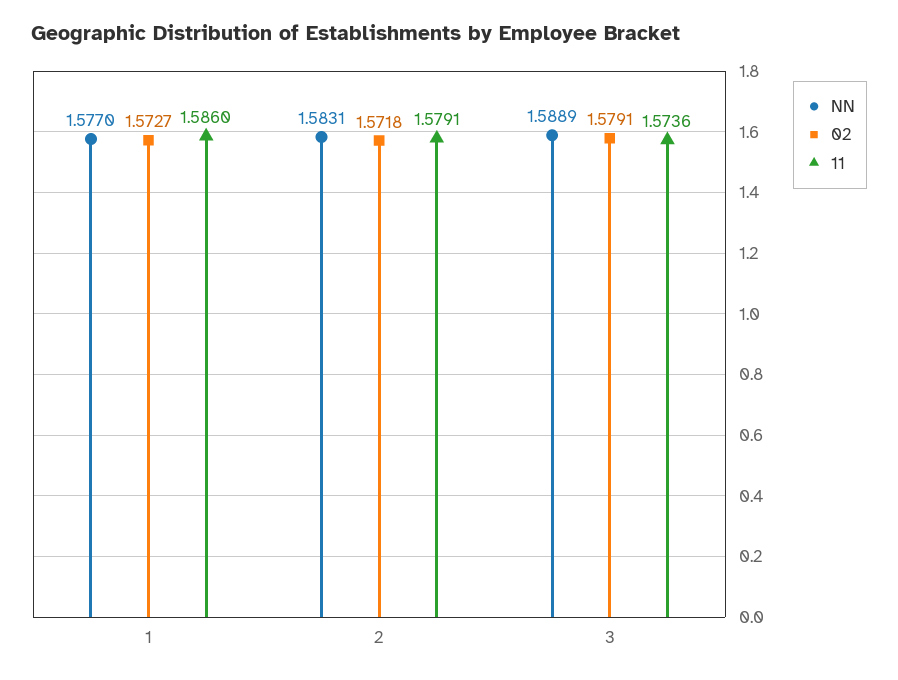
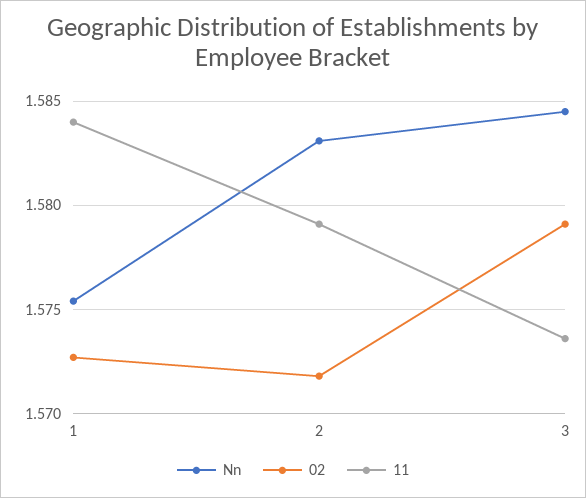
  {
    "NN": {
-     "1": 1.577,
+     "1": 1.5755,
      "2": 1.5831,
-     "3": 1.5889
+     "3": 1.5845
    },
    "02": {
      "1": 1.5727,
      "2": 1.5718,
      "3": 1.5791
    },
    "11": {
-     "1": 1.586,
+     "1": 1.584,
      "2": 1.5791,
      "3": 1.5736
    }
  }

